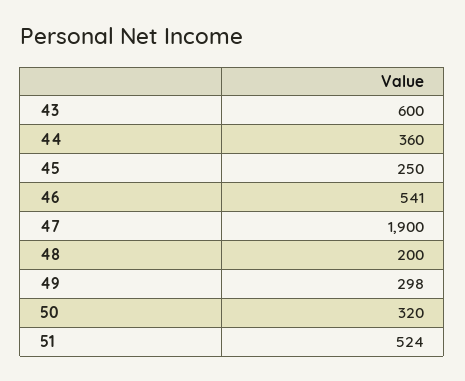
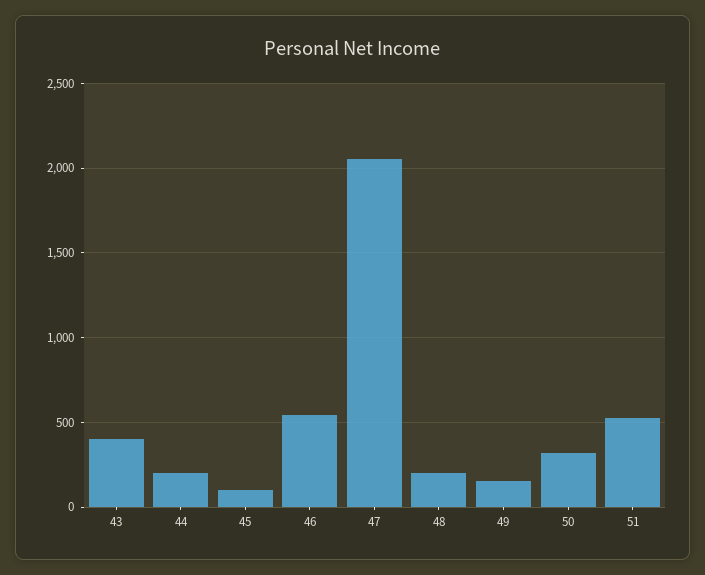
  {
-   "43": 600,
+   "43": 400,
-   "44": 360,
+   "44": 200,
-   "45": 250,
+   "45": 100,
    "46": 541,
-   "47": 1900,
+   "47": 2050,
    "48": 200,
-   "49": 298,
+   "49": 150,
    "50": 320,
    "51": 524
  }

